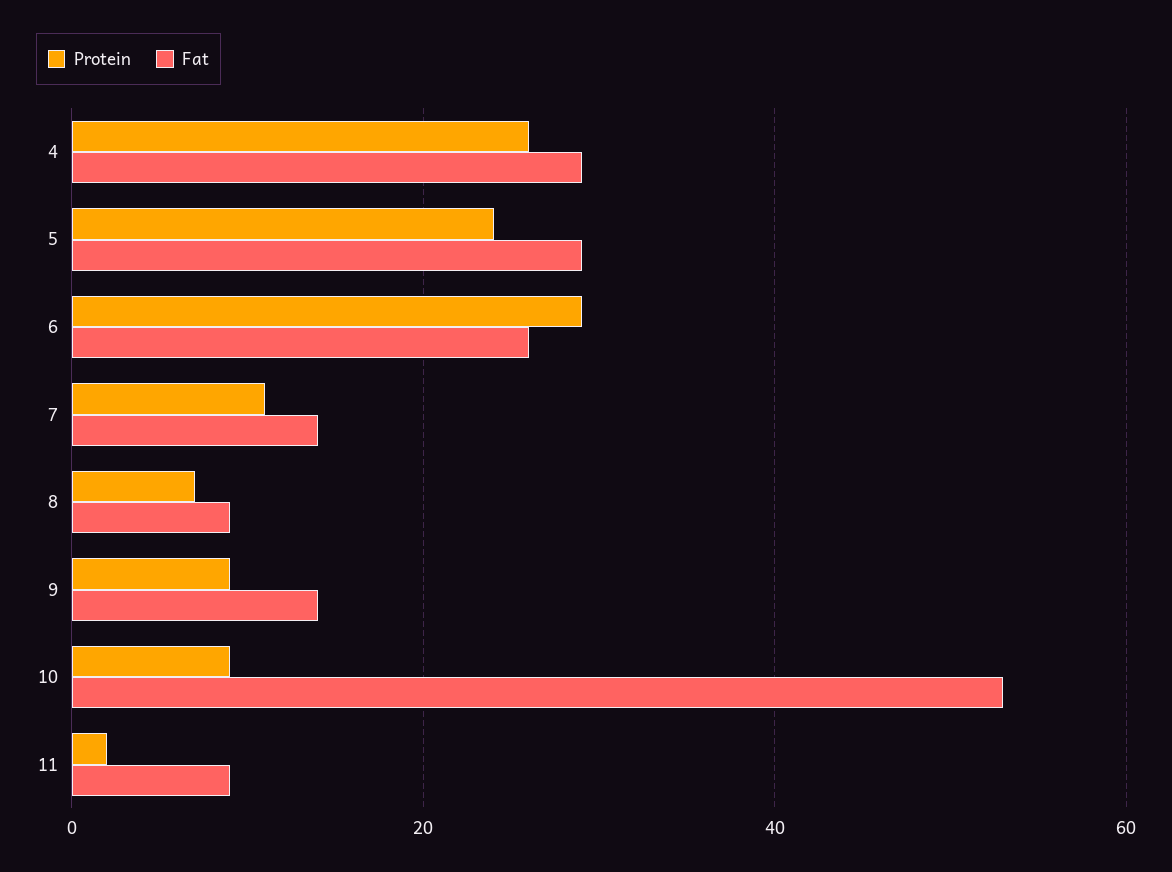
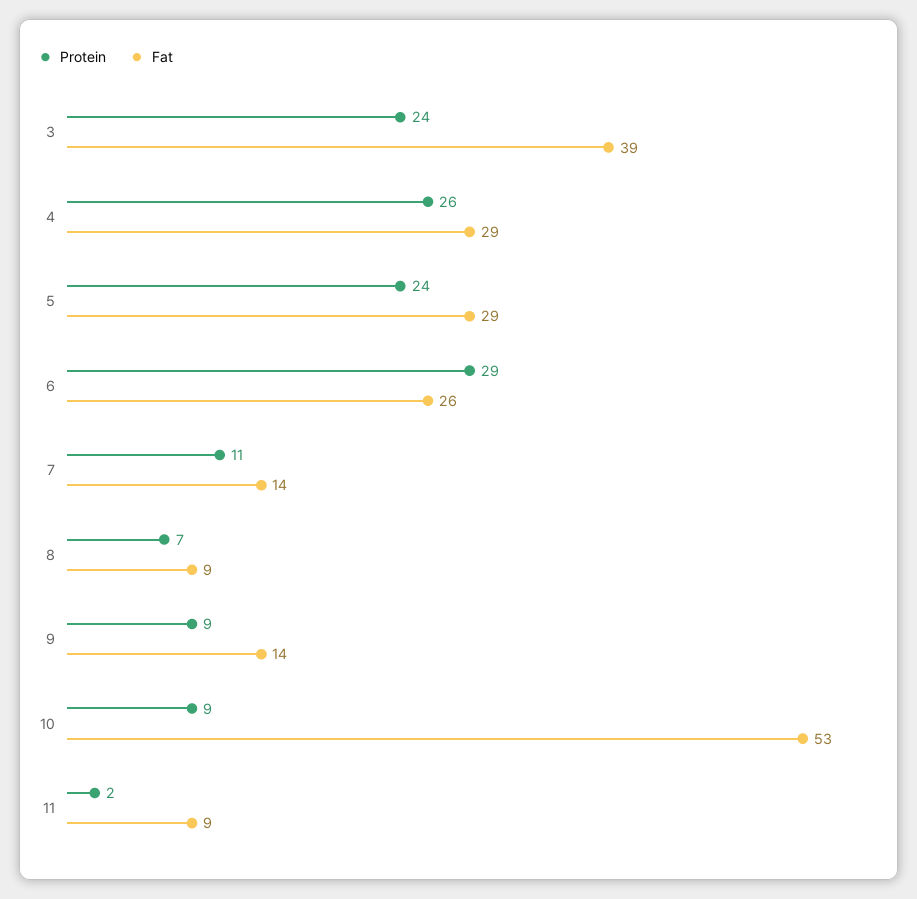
  {
    "Protein": {
      "4": 26,
      "5": 24,
      "6": 29,
      "7": 11,
      "8": 7,
      "9": 9,
      "10": 9,
-     "11": 2
+     "11": 2,
+     "3": 24
    },
    "Fat": {
      "4": 29,
      "5": 29,
      "6": 26,
      "7": 14,
      "8": 9,
      "9": 14,
      "10": 53,
-     "11": 9
+     "11": 9,
+     "3": 39
    }
  }

